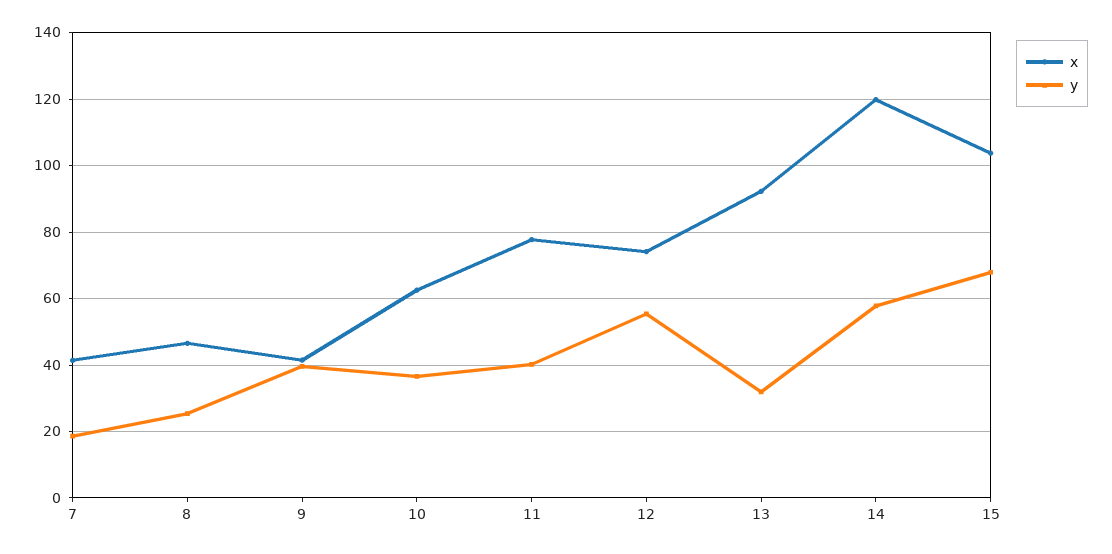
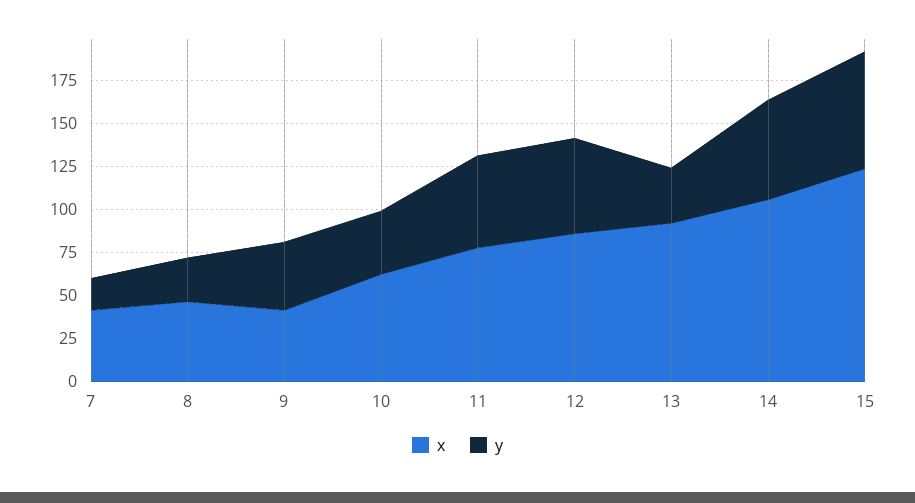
  {
    "x": {
      "7": 42,
      "8": 46,
      "9": 42,
      "10": 62,
      "11": 78,
-     "12": 74,
+     "12": 85,
      "13": 92,
-     "14": 120,
+     "14": 105,
-     "15": 104
+     "15": 125
    },
    "y": {
      "7": 18,
      "8": 26,
      "9": 40,
      "10": 36,
-     "11": 40,
+     "11": 55,
      "12": 56,
      "13": 32,
      "14": 58,
      "15": 68
    }
  }

